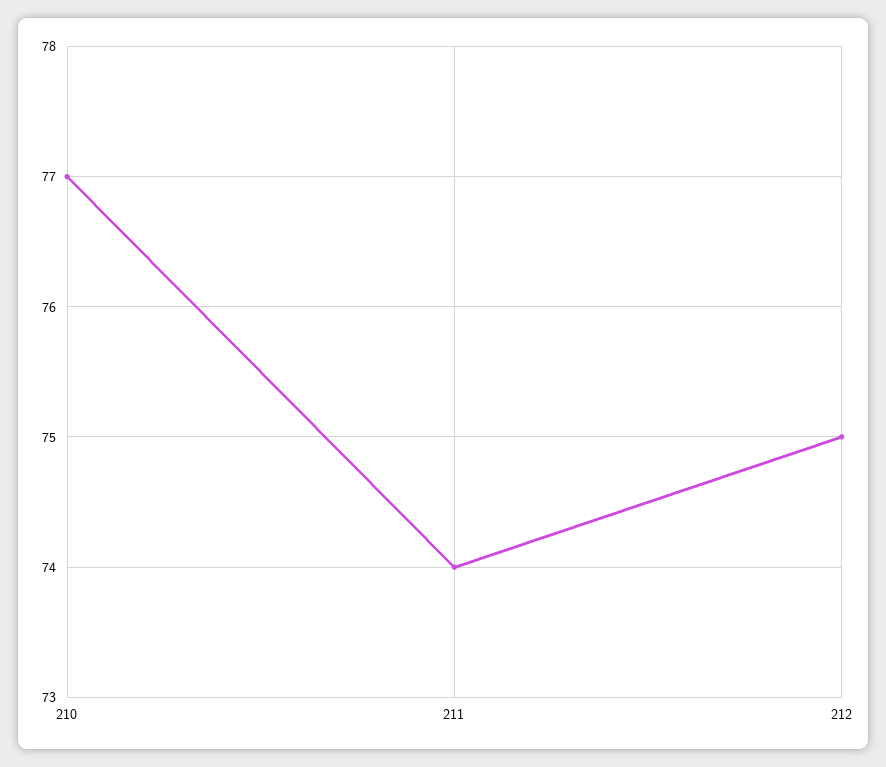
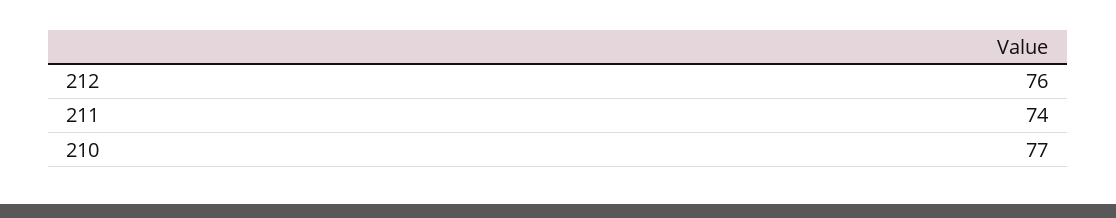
  {
    "210": 77,
    "211": 74,
-   "212": 75
+   "212": 76
  }

